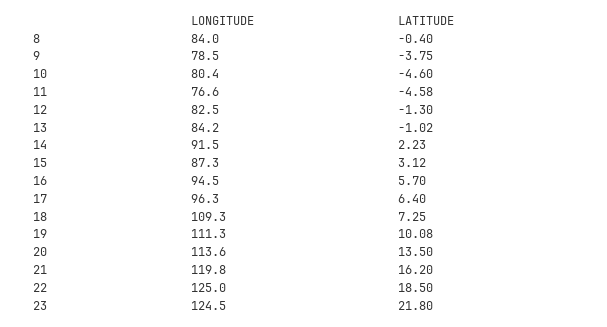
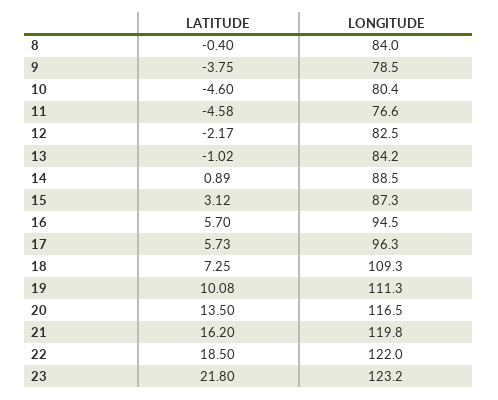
  {
    "LONGITUDE": {
      "8": 84,
      "9": 78.5,
      "10": 80.4,
      "11": 76.6,
      "12": 82.5,
      "13": 84.2,
-     "14": 91.5,
+     "14": 88.5,
      "15": 87.3,
      "16": 94.5,
      "17": 96.3,
      "18": 109.3,
      "19": 111.3,
-     "20": 113.6,
+     "20": 116.5,
      "21": 119.8,
-     "22": 125,
+     "22": 122,
-     "23": 124.5
+     "23": 123.2
    },
    "LATITUDE": {
      "8": -0.4,
      "9": -3.75,
      "10": -4.6,
      "11": -4.58,
-     "12": -1.3,
+     "12": -2.17,
      "13": -1.02,
-     "14": 2.23,
+     "14": 0.89,
      "15": 3.12,
      "16": 5.7,
-     "17": 6.4,
+     "17": 5.73,
      "18": 7.25,
      "19": 10.08,
      "20": 13.5,
      "21": 16.2,
      "22": 18.5,
      "23": 21.8
    }
  }

